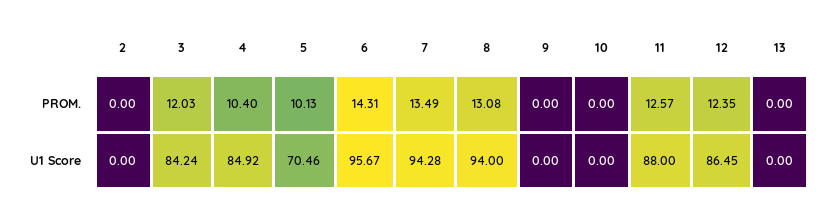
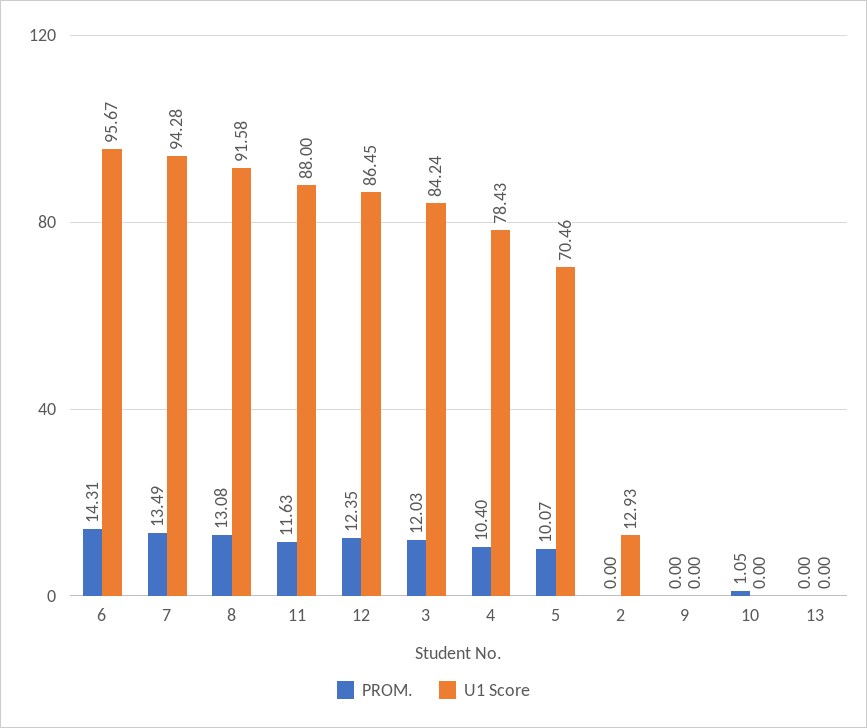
  {
    "PROM.": {
      "2": 0,
      "3": 12.03,
      "4": 10.4,
-     "5": 10.13,
+     "5": 10.07,
      "6": 14.31,
      "7": 13.49,
      "8": 13.08,
      "9": 0,
-     "10": 0,
+     "10": 1.05,
-     "11": 12.57,
+     "11": 11.63,
      "12": 12.35,
      "13": 0
    },
    "U1 Score": {
-     "2": 0,
+     "2": 12.93,
      "3": 84.24,
-     "4": 84.92,
+     "4": 78.43,
      "5": 70.46,
      "6": 95.67,
      "7": 94.28,
-     "8": 94,
+     "8": 91.58,
      "9": 0,
      "10": 0,
      "11": 88,
      "12": 86.45,
      "13": 0
    }
  }

